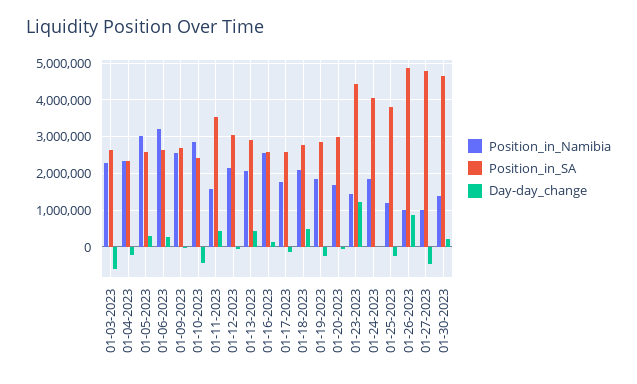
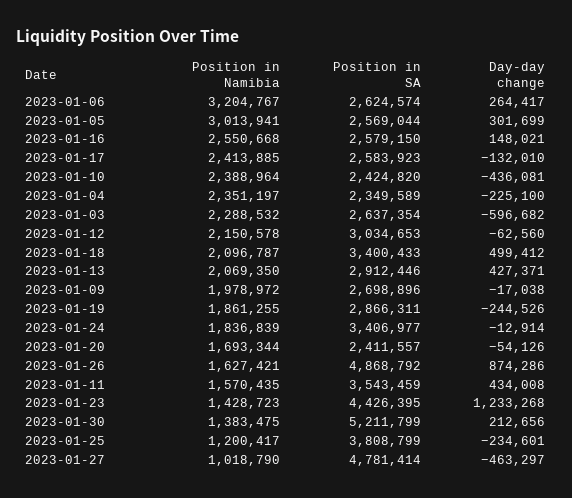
  {
    "Position_in_Namibia": {
      "01-03-2023": 2288532,
      "01-04-2023": 2351197,
      "01-05-2023": 3013941,
      "01-06-2023": 3204767,
-     "01-09-2023": 2600000,
+     "01-09-2023": 1978972,
-     "01-10-2023": 2800000,
+     "01-10-2023": 2388964,
      "01-11-2023": 1570435,
      "01-12-2023": 2150578,
      "01-13-2023": 2069350,
      "01-16-2023": 2550668,
-     "01-17-2023": 1800000,
+     "01-17-2023": 2413885,
      "01-18-2023": 2096787,
      "01-19-2023": 1861255,
      "01-20-2023": 1693344,
      "01-23-2023": 1428723,
      "01-24-2023": 1836839,
      "01-25-2023": 1200417,
-     "01-26-2023": 1000000,
+     "01-26-2023": 1627421,
      "01-27-2023": 1018790,
      "01-30-2023": 1383475
    },
    "Position_in_SA": {
      "01-03-2023": 2637354,
      "01-04-2023": 2349589,
      "01-05-2023": 2569044,
      "01-06-2023": 2624574,
      "01-09-2023": 2698896,
      "01-10-2023": 2424820,
      "01-11-2023": 3543459,
      "01-12-2023": 3034653,
      "01-13-2023": 2912446,
      "01-16-2023": 2579150,
      "01-17-2023": 2583923,
-     "01-18-2023": 2800000,
+     "01-18-2023": 3400433,
      "01-19-2023": 2866311,
-     "01-20-2023": 3000000,
+     "01-20-2023": 2411557,
      "01-23-2023": 4426395,
-     "01-24-2023": 4000000,
+     "01-24-2023": 3406977,
      "01-25-2023": 3808799,
      "01-26-2023": 4868792,
      "01-27-2023": 4781414,
-     "01-30-2023": 4600000
+     "01-30-2023": 5211799
    },
    "Day-day_change": {
      "01-03-2023": -596682,
      "01-04-2023": -225100,
      "01-05-2023": 301699,
      "01-06-2023": 264417,
      "01-09-2023": -17038,
      "01-10-2023": -436081,
      "01-11-2023": 434008,
      "01-12-2023": -62560,
      "01-13-2023": 427371,
      "01-16-2023": 148021,
      "01-17-2023": -132010,
      "01-18-2023": 499412,
      "01-19-2023": -244526,
      "01-20-2023": -54126,
      "01-23-2023": 1233268,
      "01-24-2023": -12914,
      "01-25-2023": -234601,
      "01-26-2023": 874286,
      "01-27-2023": -463297,
      "01-30-2023": 212656
    }
  }

